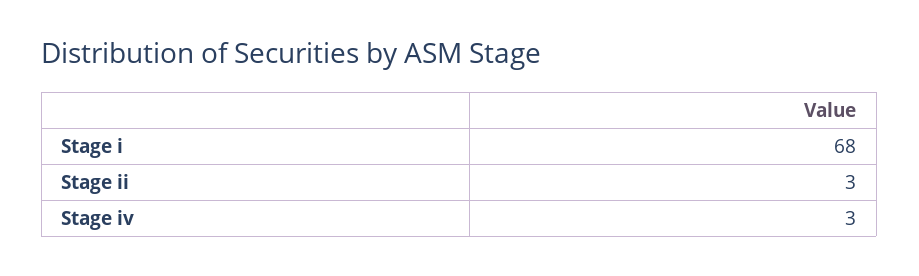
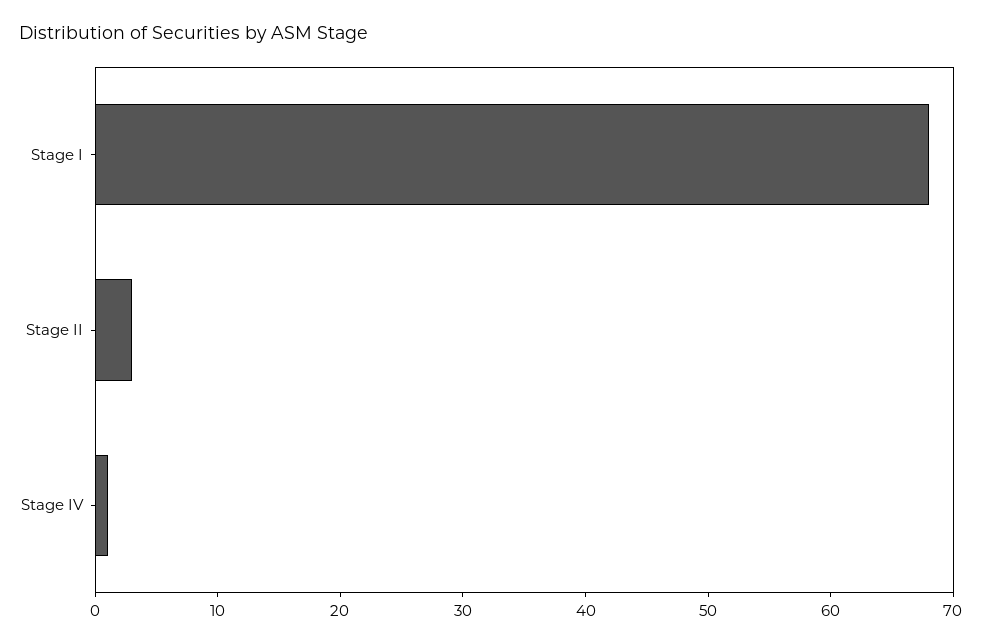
  {
    "Stage i": 68,
    "Stage ii": 3,
-   "Stage iv": 3
+   "Stage iv": 1
  }

